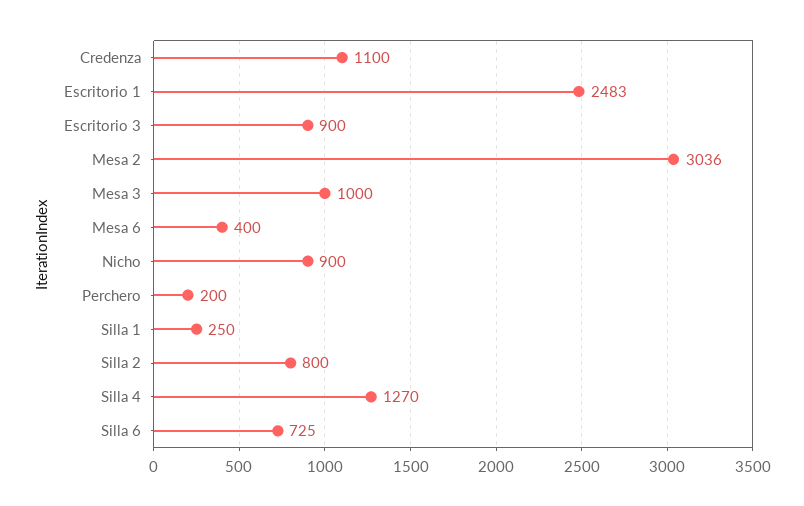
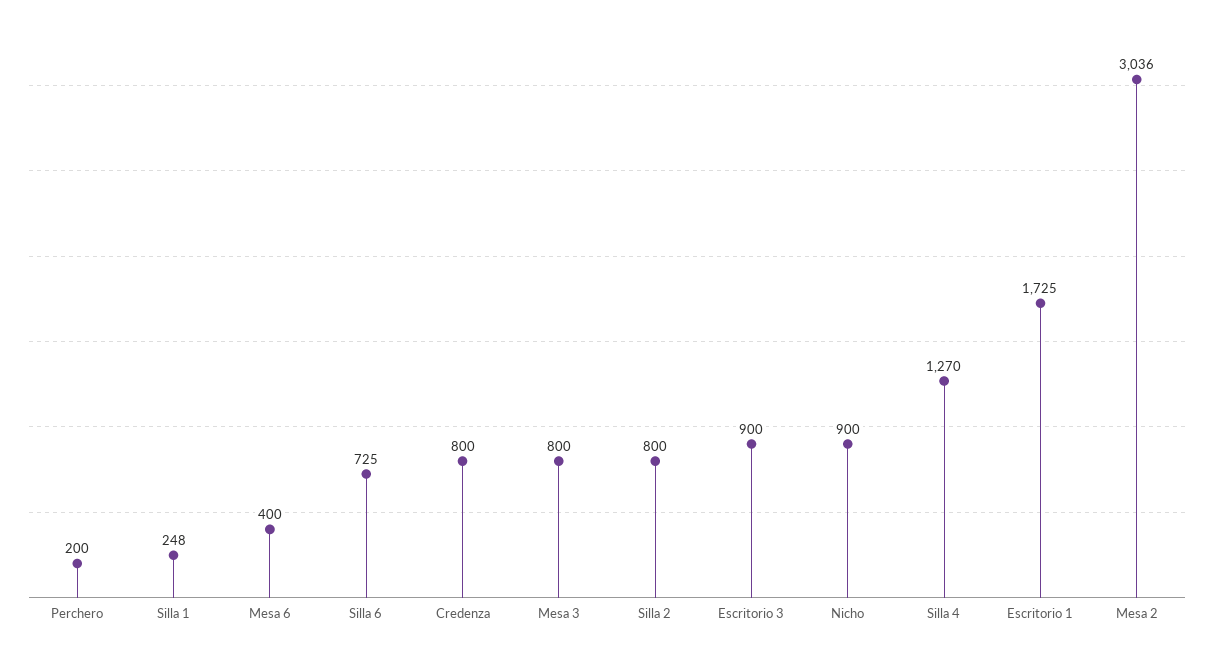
  {
-   "Credenza": 1100,
+   "Credenza": 800,
-   "Escritorio 1": 2483,
+   "Escritorio 1": 1725,
    "Escritorio 3": 900,
    "Mesa 2": 3036,
-   "Mesa 3": 1000,
+   "Mesa 3": 800,
    "Mesa 6": 400,
    "Nicho": 900,
    "Perchero": 200,
-   "Silla 1": 250,
+   "Silla 1": 248,
    "Silla 2": 800,
    "Silla 4": 1270,
    "Silla 6": 725
  }

